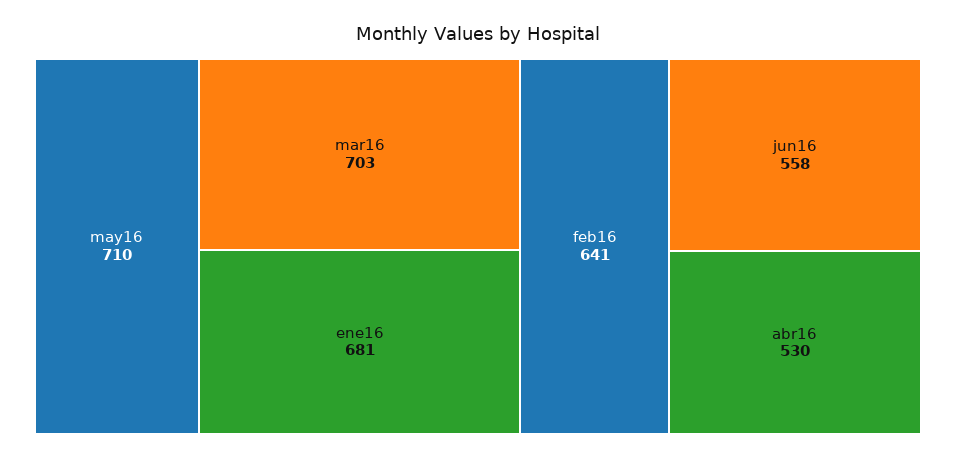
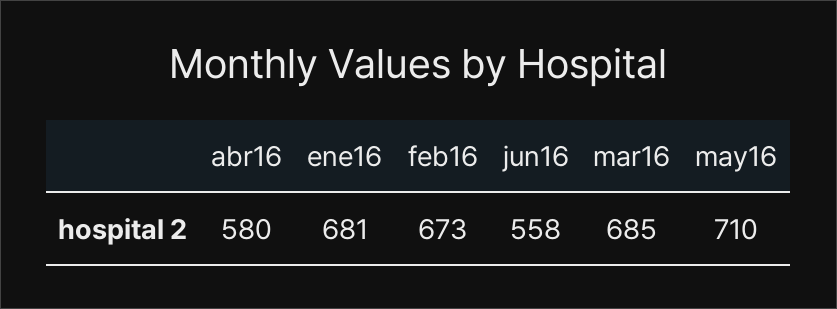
  {
    "may16": 710,
-   "mar16": 703,
+   "mar16": 685,
    "ene16": 681,
-   "feb16": 641,
+   "feb16": 673,
    "jun16": 558,
-   "abr16": 530
+   "abr16": 580
  }

